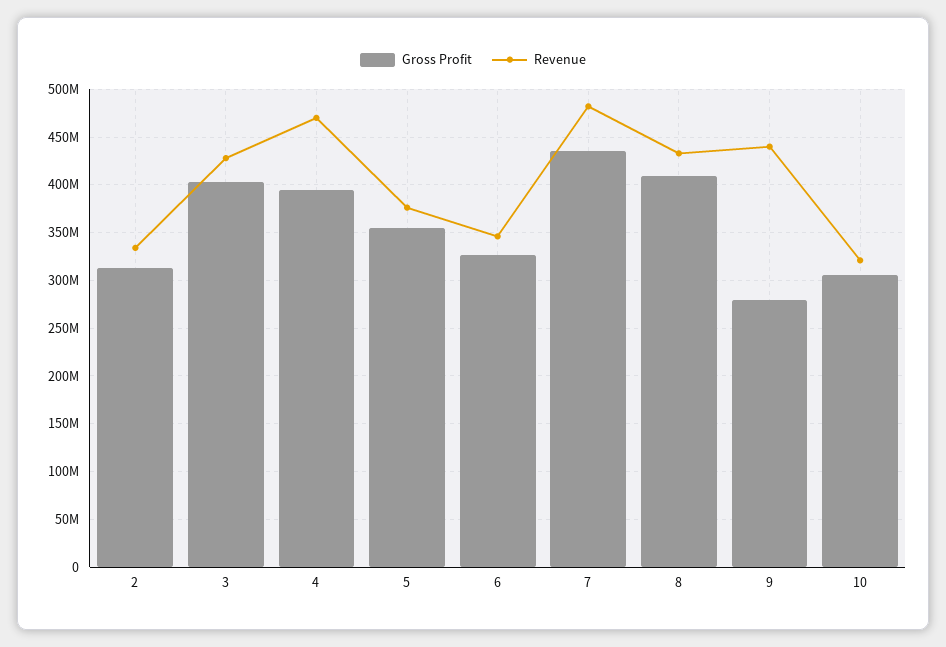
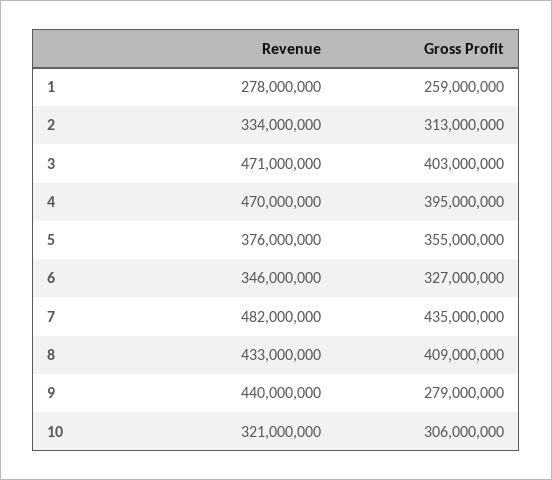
  {
    "Gross Profit": {
      "2": 313000000,
      "3": 403000000,
      "4": 395000000,
      "5": 355000000,
      "6": 327000000,
      "7": 435000000,
      "8": 409000000,
      "9": 279000000,
-     "10": 306000000
+     "10": 306000000,
+     "1": 259000000
    },
    "Revenue": {
      "2": 334000000,
-     "3": 430000000,
+     "3": 471000000,
      "4": 470000000,
      "5": 376000000,
      "6": 346000000,
      "7": 482000000,
      "8": 433000000,
      "9": 440000000,
-     "10": 321000000
+     "10": 321000000,
+     "1": 278000000
    }
  }

